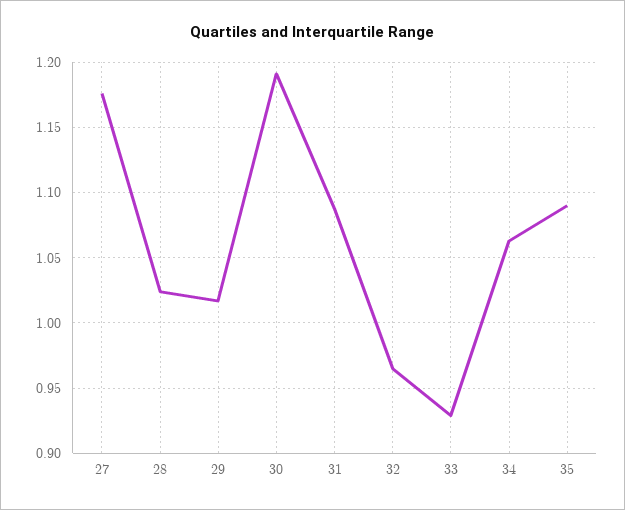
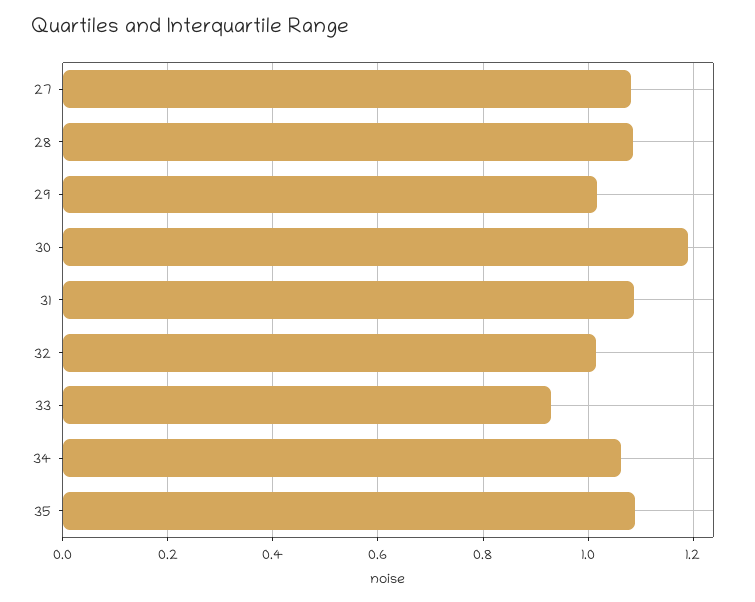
  {
-   "27": 1.175,
+   "27": 1.08,
-   "28": 1.025,
+   "28": 1.08,
    "29": 1.015,
    "30": 1.19,
    "31": 1.085,
-   "32": 0.965,
+   "32": 1.02,
    "33": 0.93,
    "34": 1.065,
    "35": 1.09
  }

